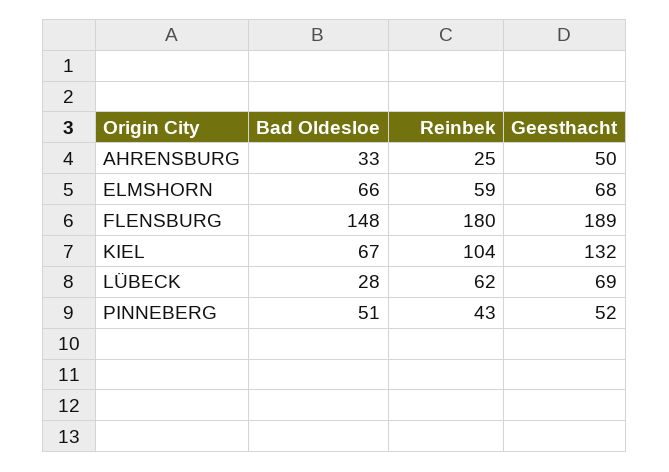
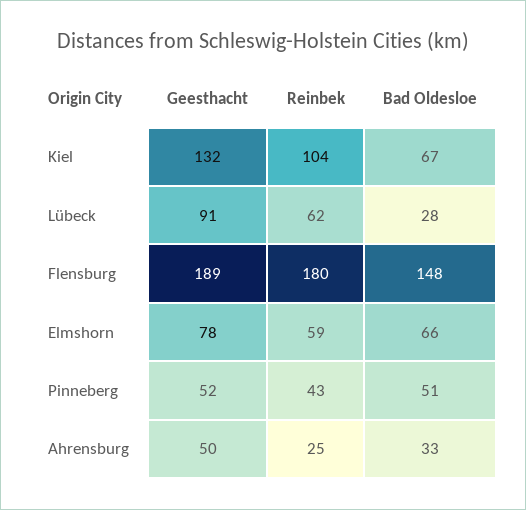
  {
    "Bad Oldesloe": {
      "AHRENSBURG": 33,
      "ELMSHORN": 66,
      "FLENSBURG": 148,
      "KIEL": 67,
      "LÜBECK": 28,
      "PINNEBERG": 51
    },
    "Reinbek": {
      "AHRENSBURG": 25,
      "ELMSHORN": 59,
      "FLENSBURG": 180,
      "KIEL": 104,
      "LÜBECK": 62,
      "PINNEBERG": 43
    },
    "Geesthacht": {
      "AHRENSBURG": 50,
-     "ELMSHORN": 68,
+     "ELMSHORN": 78,
      "FLENSBURG": 189,
      "KIEL": 132,
-     "LÜBECK": 69,
+     "LÜBECK": 91,
      "PINNEBERG": 52
    }
  }

